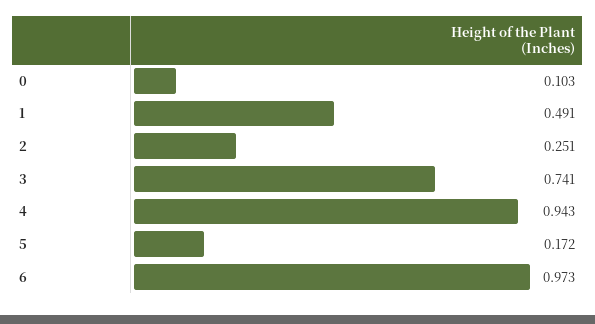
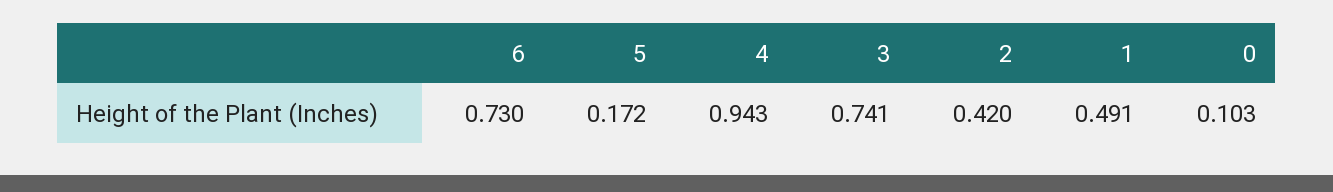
  {
    "0": 0.103,
    "1": 0.491,
-   "2": 0.251,
+   "2": 0.42,
    "3": 0.741,
    "4": 0.943,
    "5": 0.172,
-   "6": 0.973
+   "6": 0.73
  }

